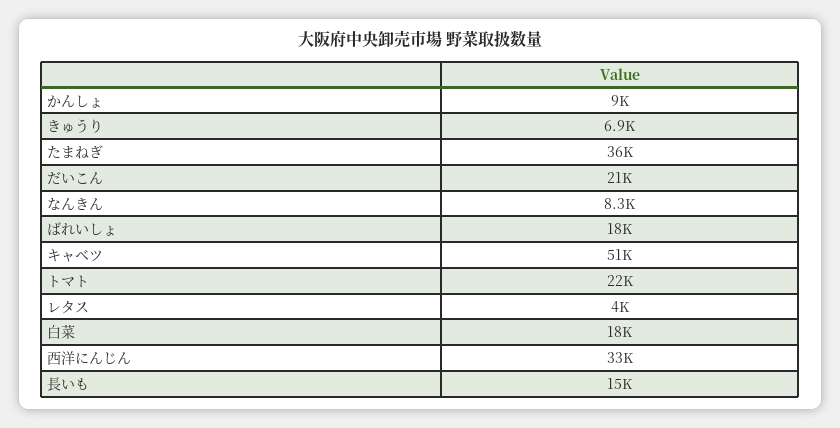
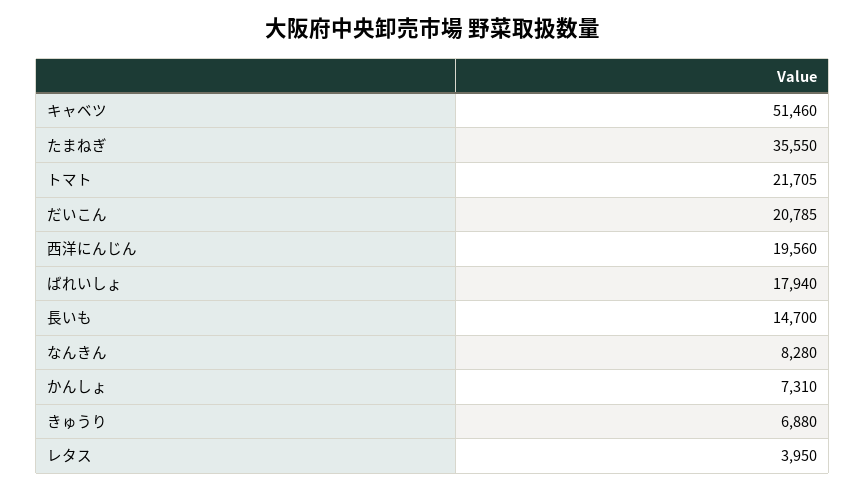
  {
-   "かんしょ": 9000,
+   "かんしょ": 7310,
    "きゅうり": 6880,
    "たまねぎ": 35550,
    "だいこん": 20785,
    "なんきん": 8280,
    "ばれいしょ": 17940,
    "キャベツ": 51460,
    "トマト": 21705,
    "レタス": 3950,
-   "白菜": 18000,
-   "西洋にんじん": 33000,
+   "西洋にんじん": 19560,
    "長いも": 14700
  }

